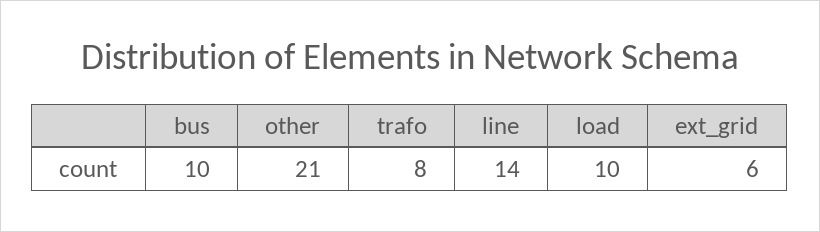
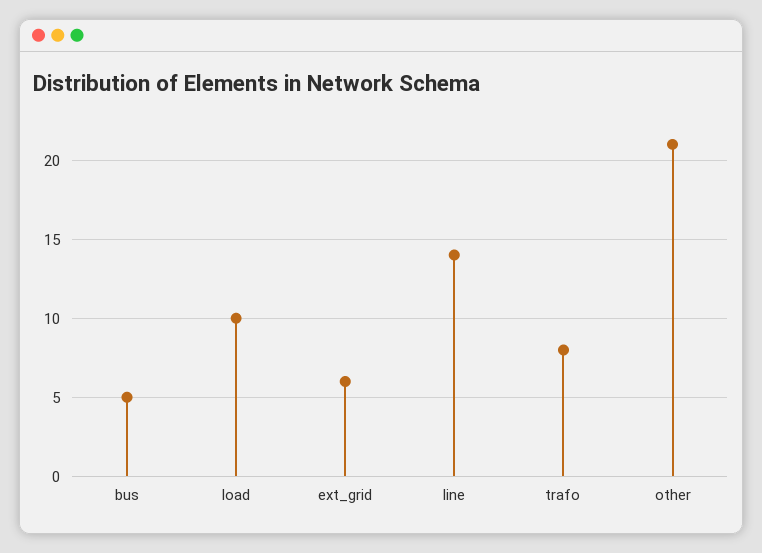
  {
-   "bus": 10,
+   "bus": 5,
    "other": 21,
    "trafo": 8,
    "line": 14,
    "load": 10,
    "ext_grid": 6
  }

